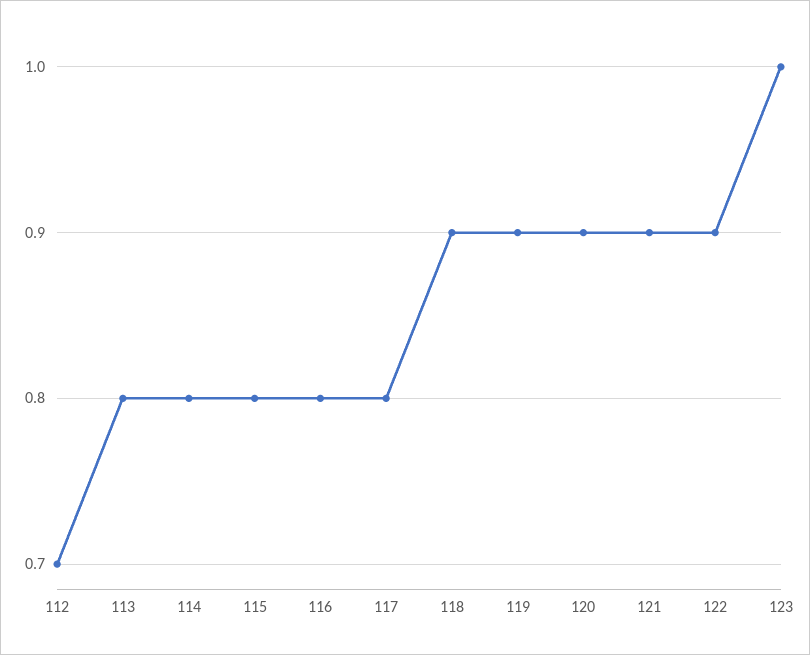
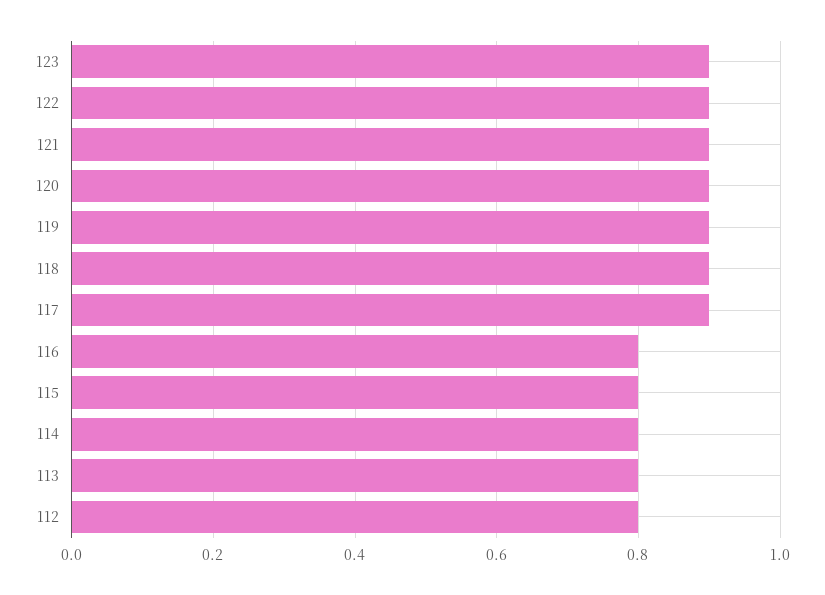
  {
-   "112": 0.7,
+   "112": 0.8,
    "113": 0.8,
    "114": 0.8,
    "115": 0.8,
    "116": 0.8,
-   "117": 0.8,
+   "117": 0.9,
    "118": 0.9,
    "119": 0.9,
    "120": 0.9,
    "121": 0.9,
    "122": 0.9,
-   "123": 1
+   "123": 0.9
  }

